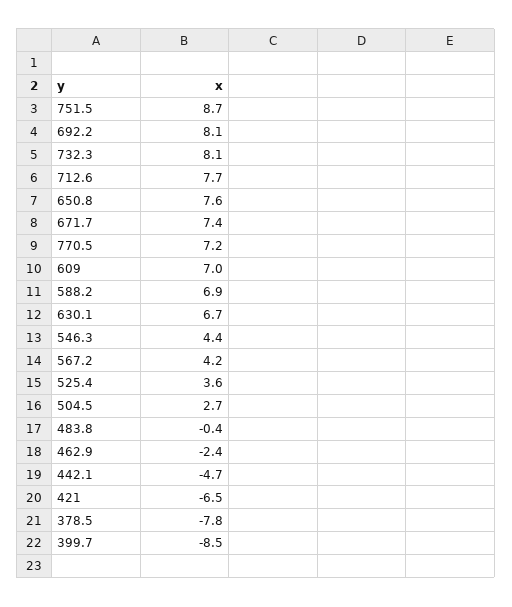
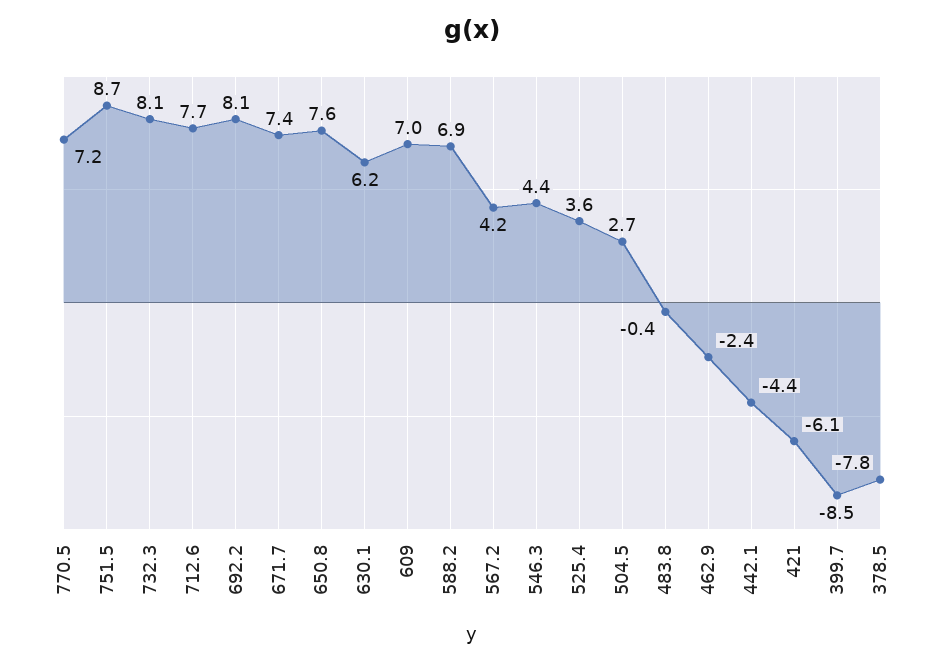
  {
    "751.5": 8.7,
    "692.2": 8.1,
    "732.3": 8.1,
    "712.6": 7.7,
    "650.8": 7.6,
    "671.7": 7.4,
    "770.5": 7.2,
    "609": 7,
    "588.2": 6.9,
-   "630.1": 6.7,
+   "630.1": 6.2,
    "546.3": 4.4,
    "567.2": 4.2,
    "525.4": 3.6,
    "504.5": 2.7,
    "483.8": -0.4,
    "462.9": -2.4,
-   "442.1": -4.7,
+   "442.1": -4.4,
-   "421": -6.5,
+   "421": -6.1,
    "378.5": -7.8,
    "399.7": -8.5
  }

